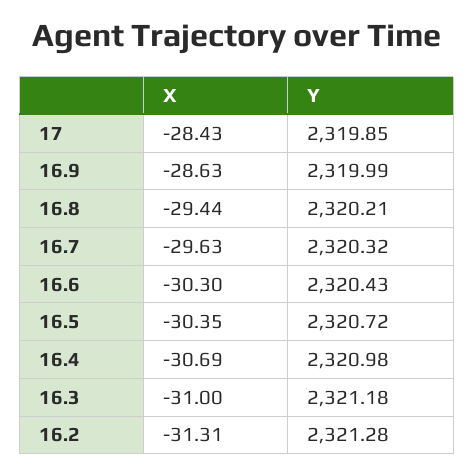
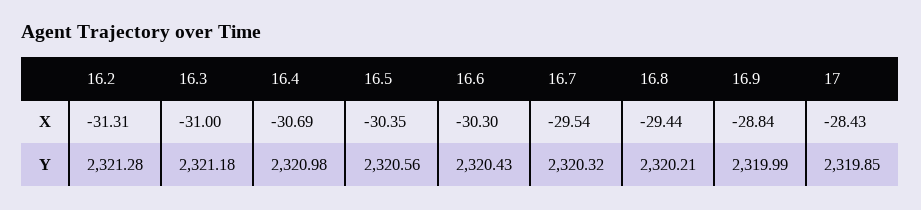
  {
    "X": {
      "17": -28.43,
-     "16.9": -28.63,
+     "16.9": -28.84,
      "16.8": -29.44,
-     "16.7": -29.63,
+     "16.7": -29.54,
      "16.6": -30.3,
      "16.5": -30.35,
      "16.4": -30.69,
      "16.3": -31,
      "16.2": -31.31
    },
    "Y": {
      "17": 2319.85,
      "16.9": 2319.99,
      "16.8": 2320.21,
      "16.7": 2320.32,
      "16.6": 2320.43,
-     "16.5": 2320.72,
+     "16.5": 2320.56,
      "16.4": 2320.98,
      "16.3": 2321.18,
      "16.2": 2321.28
    }
  }

